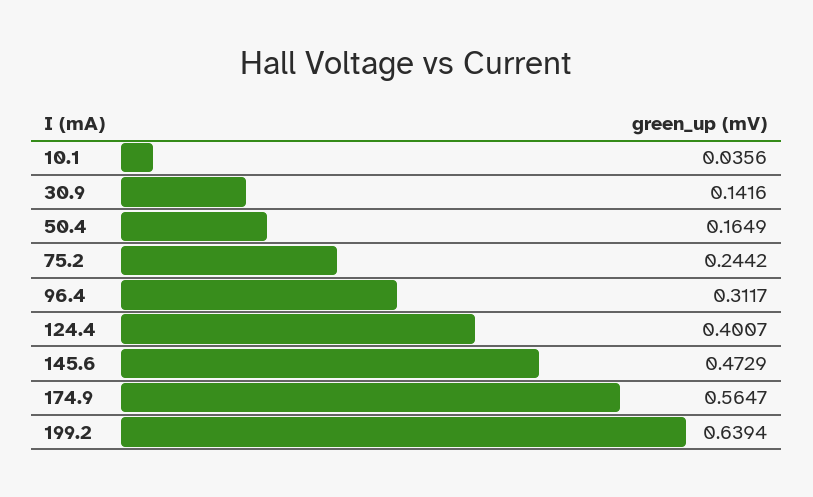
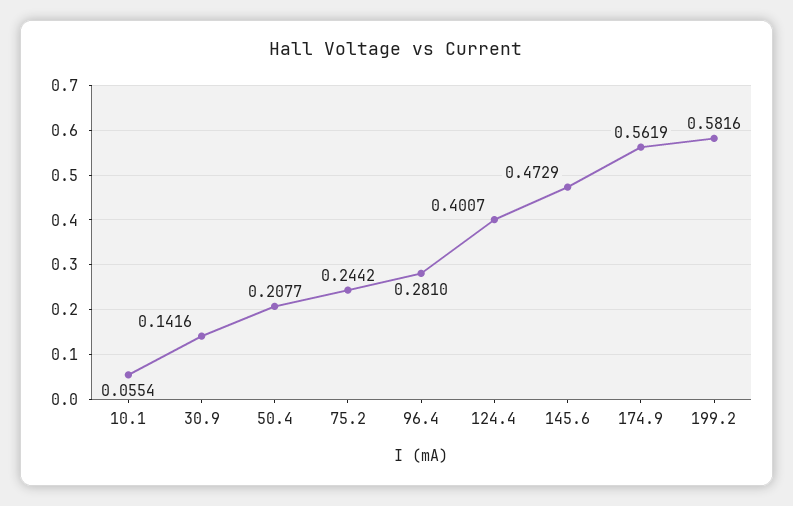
  {
-   "10.1": 0.0356,
+   "10.1": 0.0554,
    "30.9": 0.1416,
-   "50.4": 0.1649,
+   "50.4": 0.2077,
    "75.2": 0.2442,
-   "96.4": 0.3117,
+   "96.4": 0.281,
    "124.4": 0.4007,
    "145.6": 0.4729,
-   "174.9": 0.5647,
+   "174.9": 0.5619,
-   "199.2": 0.6394
+   "199.2": 0.5816
  }

